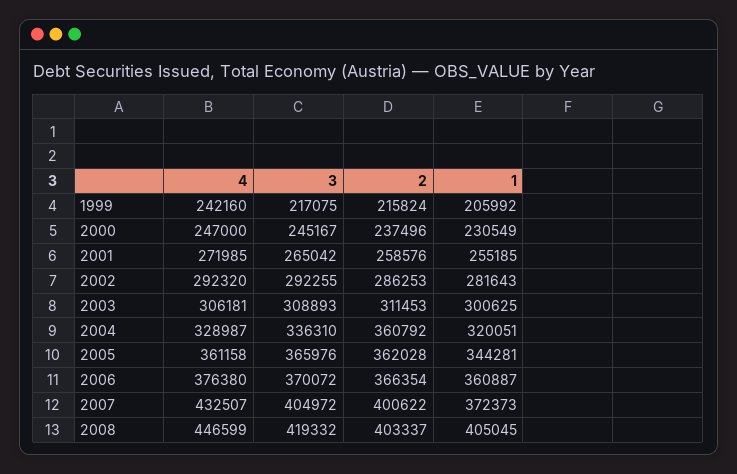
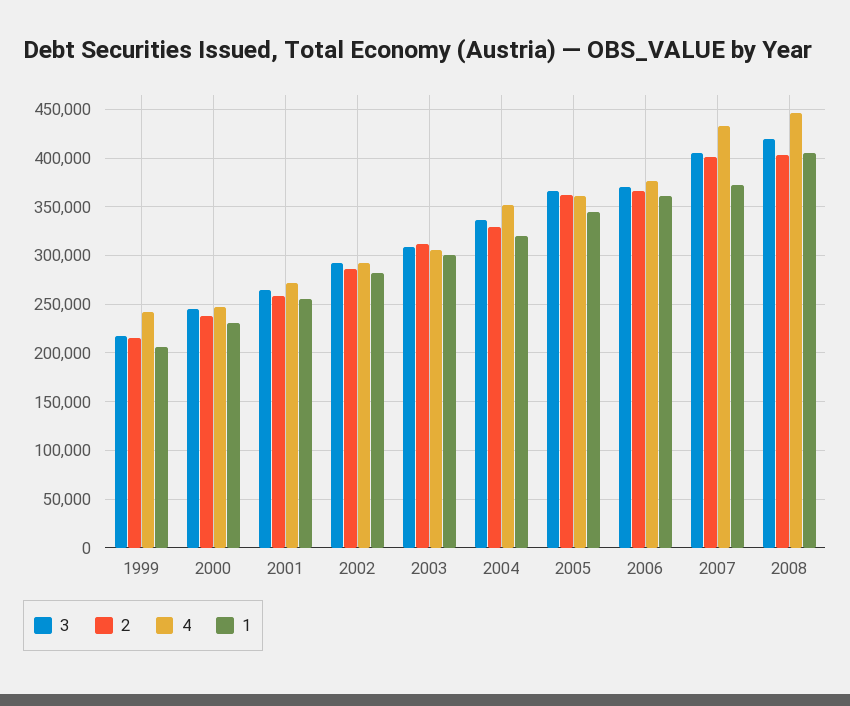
  {
    "4": {
      "1999": 242160,
      "2000": 247000,
      "2001": 271985,
      "2002": 292320,
      "2003": 306181,
-     "2004": 328987,
+     "2004": 350000,
      "2005": 361158,
      "2006": 376380,
      "2007": 432507,
      "2008": 446599
    },
    "3": {
      "1999": 217075,
      "2000": 245167,
      "2001": 265042,
      "2002": 292255,
      "2003": 308893,
      "2004": 336310,
      "2005": 365976,
      "2006": 370072,
      "2007": 404972,
      "2008": 419332
    },
    "2": {
      "1999": 215824,
      "2000": 237496,
      "2001": 258576,
      "2002": 286253,
      "2003": 311453,
-     "2004": 360792,
+     "2004": 330000,
      "2005": 362028,
      "2006": 366354,
      "2007": 400622,
      "2008": 403337
    },
    "1": {
      "1999": 205992,
      "2000": 230549,
      "2001": 255185,
      "2002": 281643,
      "2003": 300625,
      "2004": 320051,
      "2005": 344281,
      "2006": 360887,
      "2007": 372373,
      "2008": 405045
    }
  }

